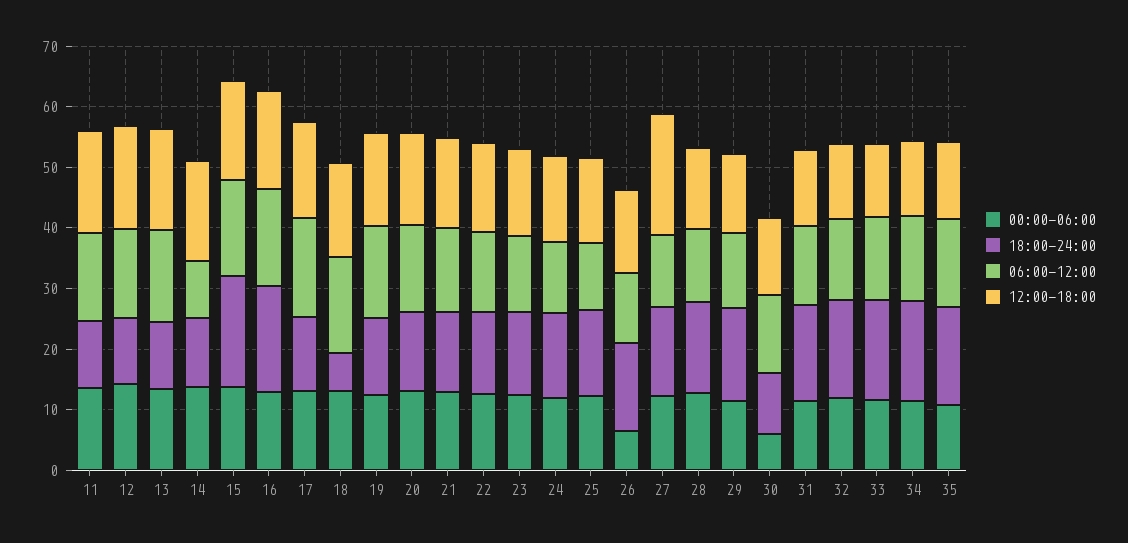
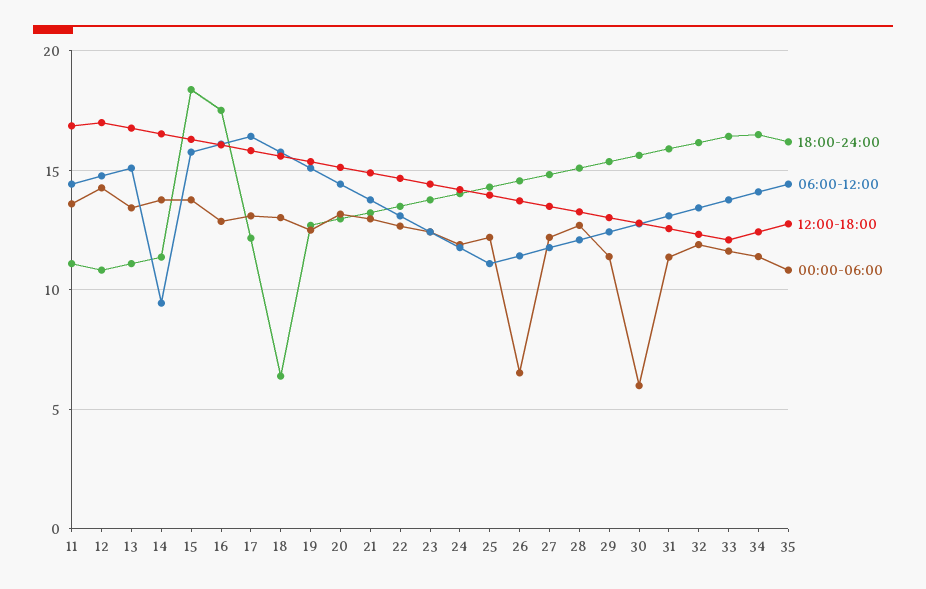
  {
    "00:00-06:00": {
      "11": 13.5,
      "12": 14.5,
      "13": 13.5,
      "14": 14,
      "15": 14,
      "16": 13,
      "17": 13,
      "18": 13,
      "19": 12.5,
      "20": 13,
      "21": 13,
      "22": 12.5,
      "23": 12.5,
      "24": 12,
      "25": 12,
      "26": 6.5,
      "27": 12,
      "28": 12.5,
      "29": 11.5,
      "30": 6,
      "31": 11.5,
      "32": 12,
      "33": 11.5,
      "34": 11.5,
      "35": 11
    },
    "18:00-24:00": {
      "11": 11,
      "12": 11,
      "13": 11,
      "14": 11.5,
      "15": 18.5,
      "16": 17.5,
      "17": 12,
      "18": 6.5,
      "19": 12.5,
      "20": 13,
      "21": 13,
      "22": 13.5,
      "23": 14,
      "24": 14,
      "25": 14.5,
      "26": 14.5,
      "27": 15,
      "28": 15,
      "29": 15.5,
-     "30": 10,
+     "30": 15.5,
      "31": 16,
      "32": 16,
      "33": 16.5,
      "34": 16.5,
      "35": 16
    },
    "06:00-12:00": {
      "11": 14.5,
      "12": 15,
      "13": 15,
      "14": 9.5,
      "15": 16,
      "16": 16,
      "17": 16.5,
      "18": 16,
      "19": 15,
      "20": 14.5,
      "21": 14,
      "22": 13,
      "23": 12.5,
      "24": 12,
      "25": 11,
      "26": 11.5,
      "27": 12,
      "28": 12,
      "29": 12.5,
      "30": 13,
      "31": 13,
      "32": 13.5,
      "33": 14,
      "34": 14,
      "35": 14.5
    },
    "12:00-18:00": {
      "11": 17,
      "12": 17,
      "13": 17,
      "14": 16.5,
      "15": 16.5,
      "16": 16,
      "17": 16,
      "18": 15.5,
      "19": 15.5,
      "20": 15,
      "21": 15,
      "22": 14.5,
      "23": 14.5,
      "24": 14,
      "25": 14,
      "26": 13.5,
-     "27": 20,
+     "27": 13.5,
      "28": 13.5,
      "29": 13,
      "30": 13,
      "31": 12.5,
      "32": 12.5,
      "33": 12,
      "34": 12.5,
      "35": 13
    }
  }

